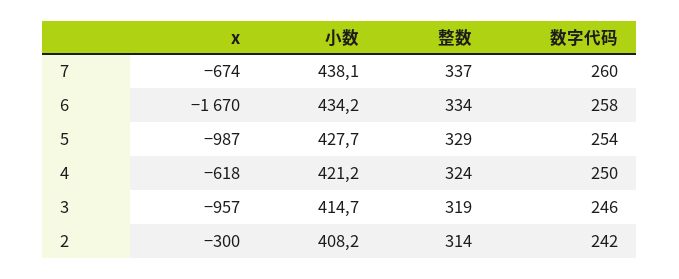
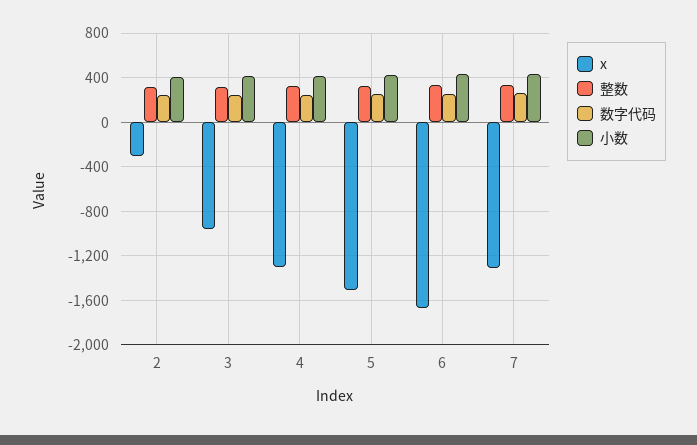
  {
    "x": {
-     "7": -674,
+     "7": -1300,
      "6": -1670,
-     "5": -987,
+     "5": -1500,
-     "4": -618,
+     "4": -1300,
      "3": -957,
      "2": -300
    },
    "小数": {
      "7": 438.1,
      "6": 434.2,
      "5": 427.7,
      "4": 421.2,
      "3": 414.7,
      "2": 408.2
    },
    "整数": {
      "7": 337,
      "6": 334,
      "5": 329,
      "4": 324,
      "3": 319,
      "2": 314
    },
    "数字代码": {
      "7": 260,
      "6": 258,
      "5": 254,
      "4": 250,
      "3": 246,
      "2": 242
    }
  }

